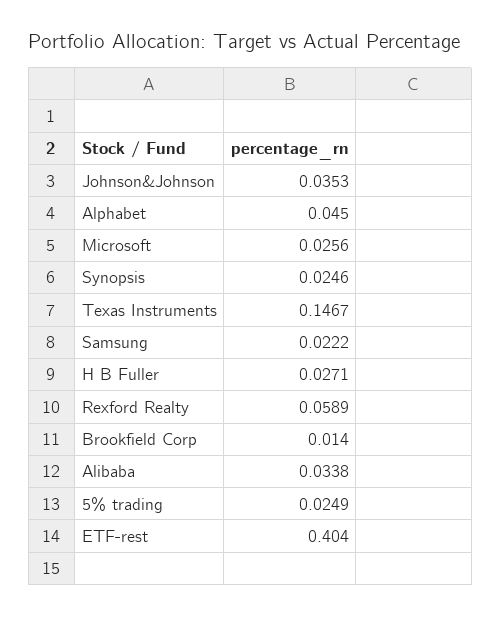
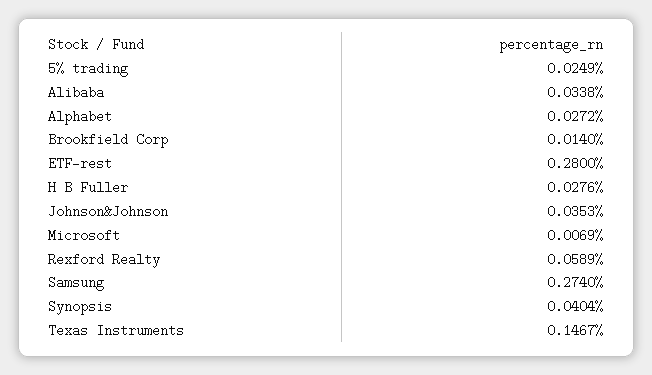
  {
    "Johnson&Johnson": 0.0353,
-   "Alphabet": 0.045,
+   "Alphabet": 0.0272,
-   "Microsoft": 0.0256,
+   "Microsoft": 0.0069,
-   "Synopsis": 0.0246,
+   "Synopsis": 0.0404,
    "Texas Instruments": 0.1467,
-   "Samsung": 0.0222,
+   "Samsung": 0.274,
-   "H B Fuller": 0.0271,
+   "H B Fuller": 0.0276,
    "Rexford Realty": 0.0589,
    "Brookfield Corp": 0.014,
    "Alibaba": 0.0338,
    "5% trading": 0.0249,
-   "ETF-rest": 0.404
+   "ETF-rest": 0.28
  }

